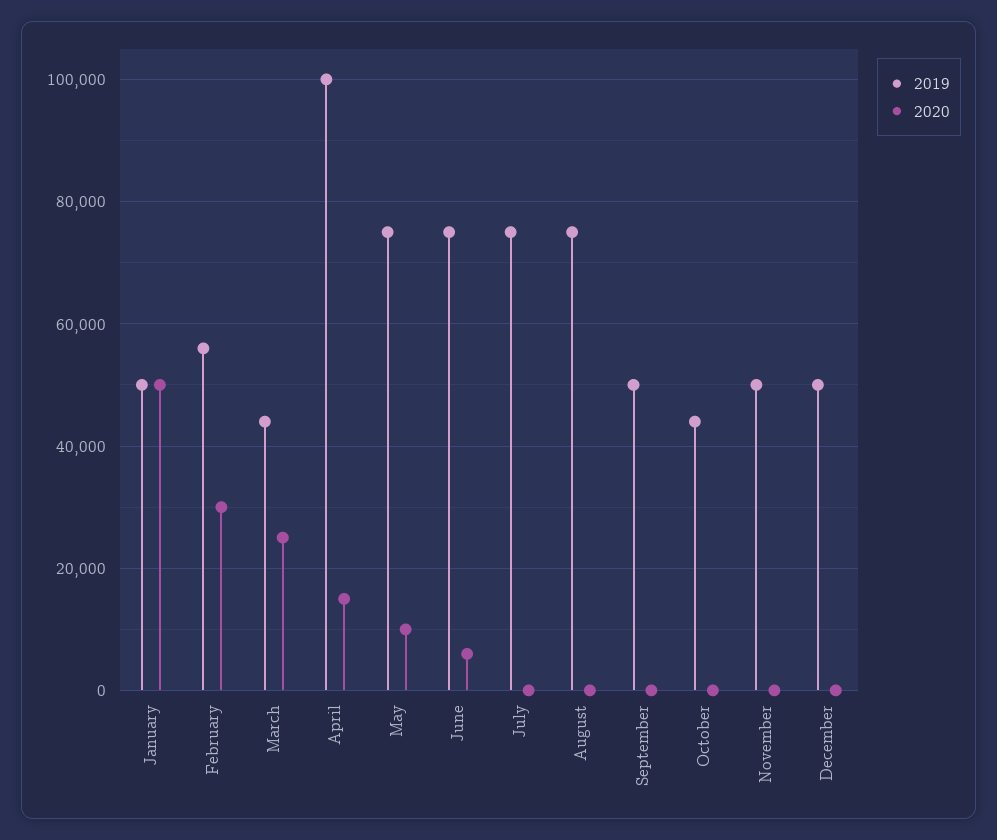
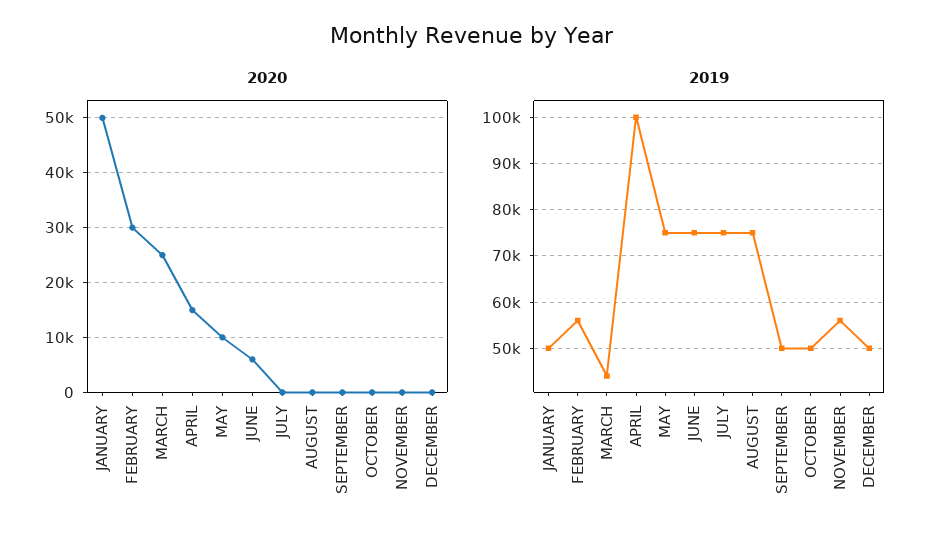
  {
    "2019": {
      "January": 50000,
      "February": 56000,
      "March": 44000,
      "April": 100000,
      "May": 76000,
      "June": 76000,
      "July": 76000,
      "August": 76000,
      "September": 50000,
-     "October": 44000,
+     "October": 50000,
-     "November": 50000,
+     "November": 56000,
      "December": 50000
    },
    "2020": {
      "January": 50000,
      "February": 30000,
      "March": 26000,
      "April": 16000,
      "May": 10000,
      "June": 6000,
      "July": 0,
      "August": 0,
      "September": 0,
      "October": 0,
      "November": 0,
      "December": 0
    }
  }

